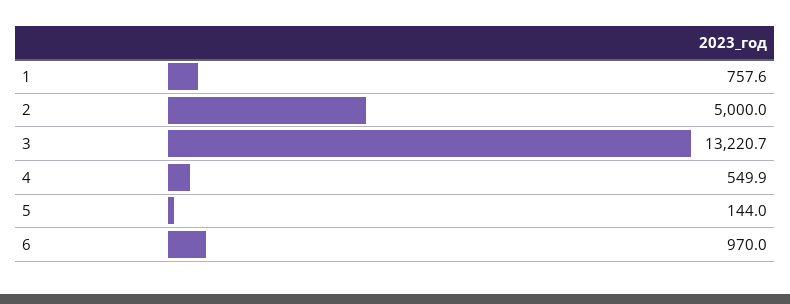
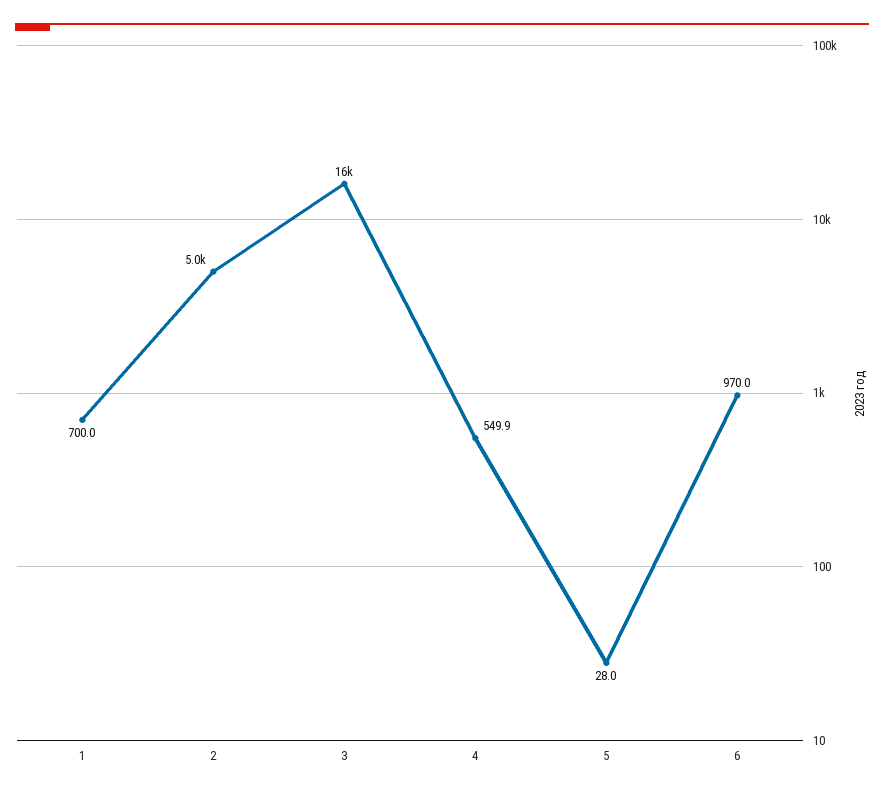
  {
-   "1": 757.6,
+   "1": 700,
    "2": 5000,
-   "3": 13220.7,
+   "3": 16000,
    "4": 549.9,
-   "5": 144,
+   "5": 28,
    "6": 970
  }

